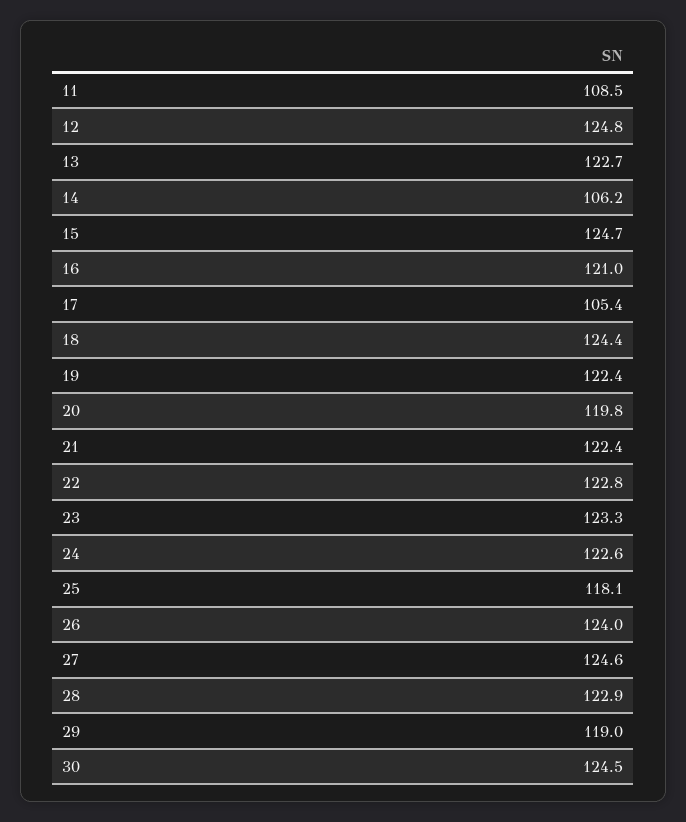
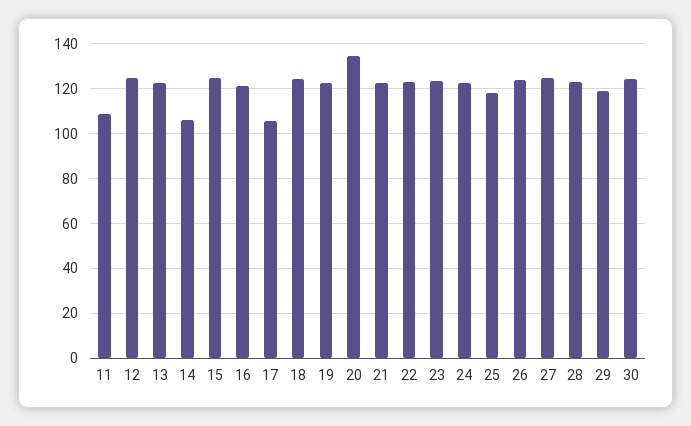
  {
    "11": 108.5,
    "12": 124.8,
    "13": 122.7,
    "14": 106.2,
    "15": 124.7,
    "16": 121,
    "17": 105.4,
    "18": 124.4,
    "19": 122.4,
-   "20": 119.8,
+   "20": 135,
    "21": 122.4,
    "22": 122.8,
    "23": 123.3,
    "24": 122.6,
    "25": 118.1,
    "26": 124,
    "27": 124.6,
    "28": 122.9,
    "29": 119,
    "30": 124.5
  }

